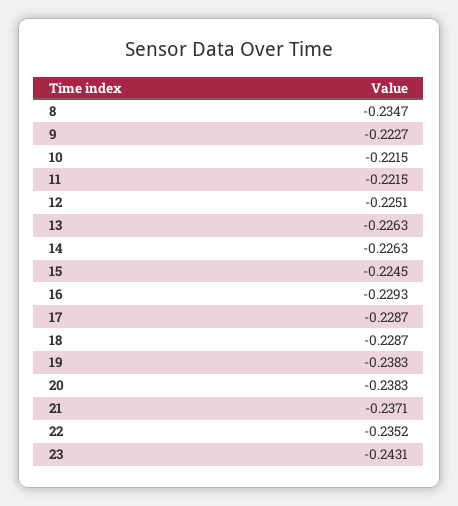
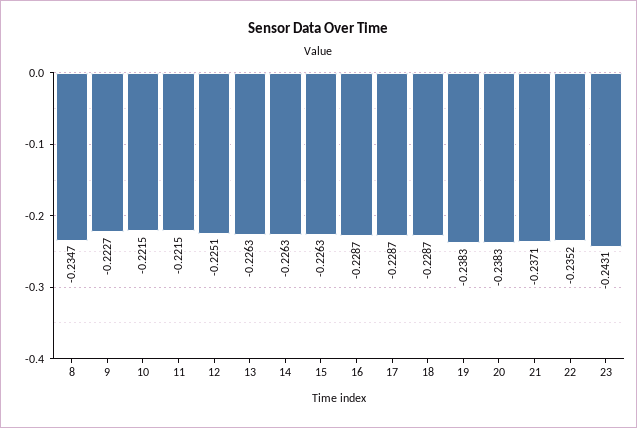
  {
    "8": -0.2347,
    "9": -0.2227,
    "10": -0.2215,
    "11": -0.2215,
    "12": -0.2251,
    "13": -0.2263,
    "14": -0.2263,
-   "15": -0.2245,
+   "15": -0.2263,
-   "16": -0.2293,
+   "16": -0.2287,
    "17": -0.2287,
    "18": -0.2287,
    "19": -0.2383,
    "20": -0.2383,
    "21": -0.2371,
    "22": -0.2352,
    "23": -0.2431
  }

